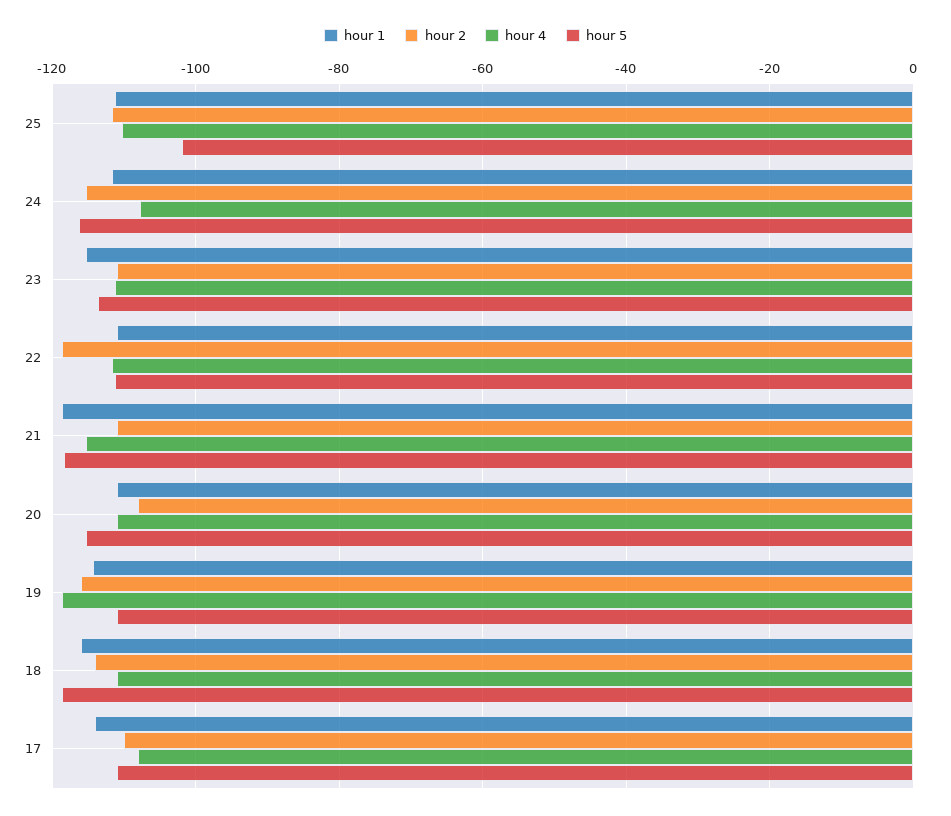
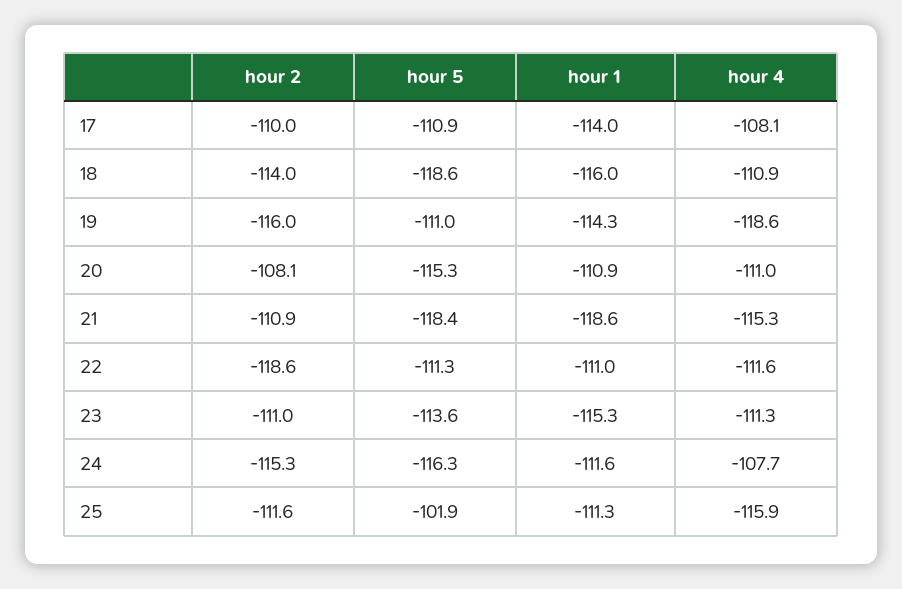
  {
    "hour 1": {
      "25": -111.3,
      "24": -111.6,
      "23": -115.3,
      "22": -111,
      "21": -118.6,
      "20": -110.9,
      "19": -114.3,
      "18": -116,
      "17": -114
    },
    "hour 2": {
      "25": -111.6,
      "24": -115.3,
      "23": -111,
      "22": -118.6,
      "21": -110.9,
      "20": -108.1,
      "19": -116,
      "18": -114,
      "17": -110
    },
    "hour 4": {
-     "25": -110,
+     "25": -115.9,
      "24": -107.7,
      "23": -111.3,
      "22": -111.6,
      "21": -115.3,
      "20": -111,
      "19": -118.6,
      "18": -110.9,
      "17": -108.1
    },
    "hour 5": {
      "25": -101.9,
      "24": -116.3,
      "23": -113.6,
      "22": -111.3,
      "21": -118.4,
      "20": -115.3,
      "19": -111,
      "18": -118.6,
      "17": -110.9
    }
  }

